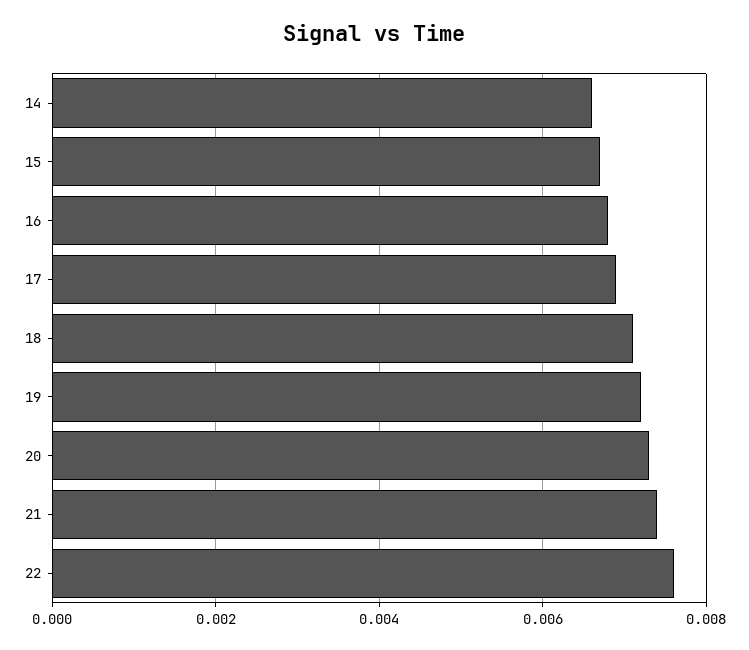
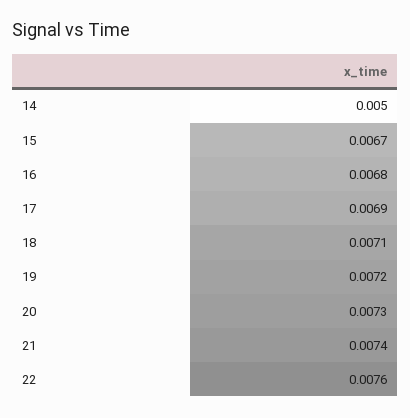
  {
-   "14": 0.0065,
+   "14": 0.005,
    "15": 0.0067,
    "16": 0.0068,
    "17": 0.0069,
    "18": 0.0071,
    "19": 0.0072,
    "20": 0.0073,
    "21": 0.0074,
    "22": 0.0076
  }

